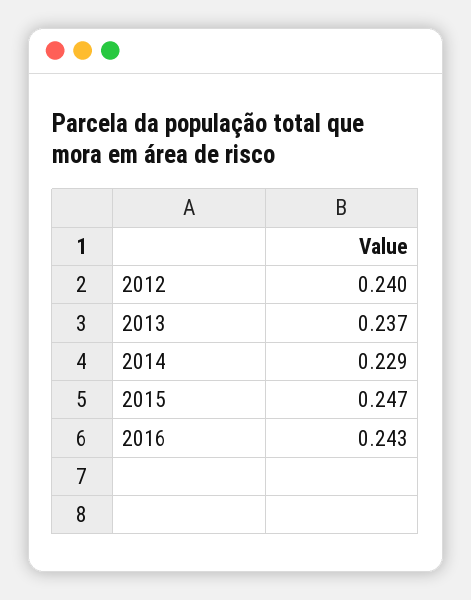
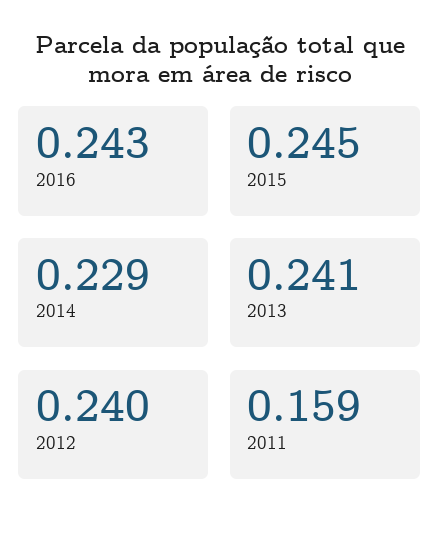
  {
    "2012": 0.24,
-   "2013": 0.237,
+   "2013": 0.241,
    "2014": 0.229,
-   "2015": 0.247,
+   "2015": 0.245,
-   "2016": 0.243
+   "2016": 0.243,
+   "2011": 0.159
  }

